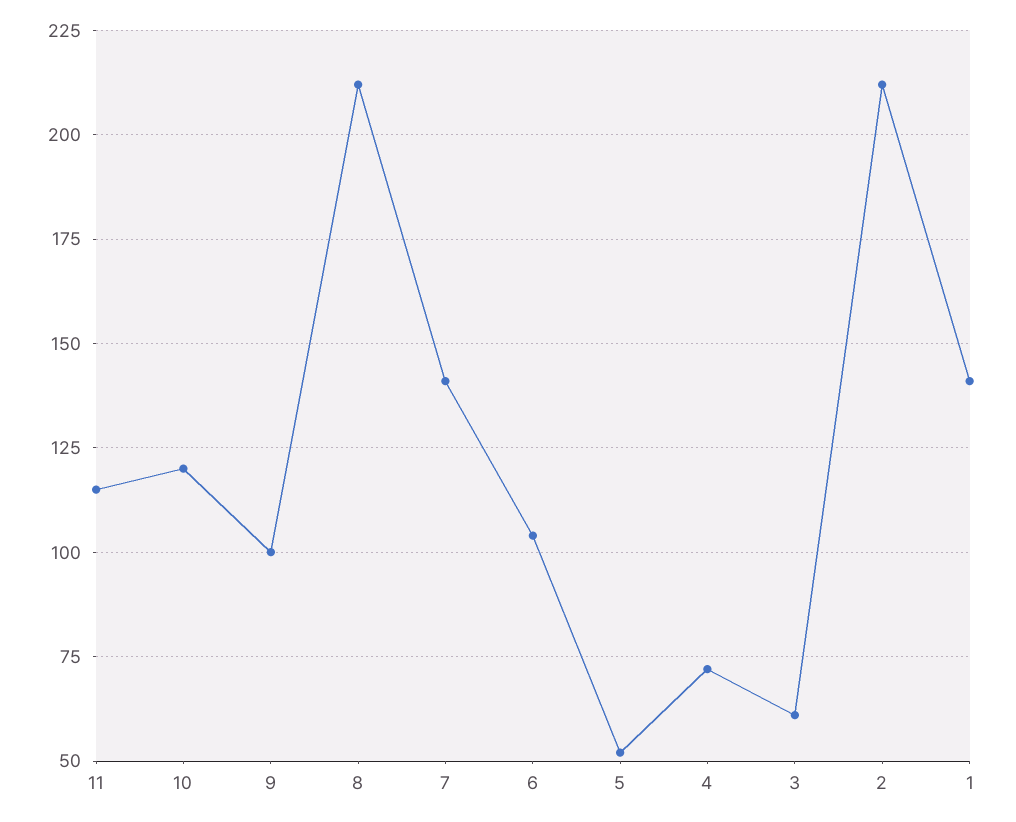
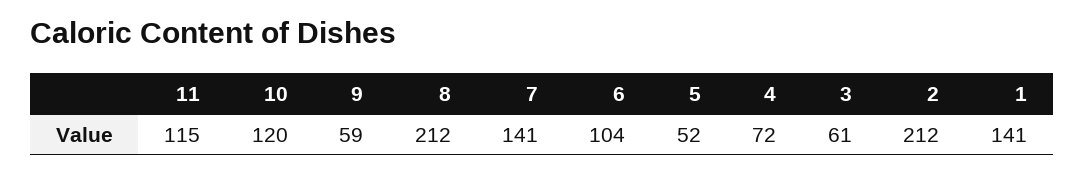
  {
    "11": 115,
    "10": 120,
-   "9": 100,
+   "9": 59,
    "8": 212,
    "7": 141,
    "6": 104,
    "5": 52,
    "4": 72,
    "3": 61,
    "2": 212,
    "1": 141
  }

